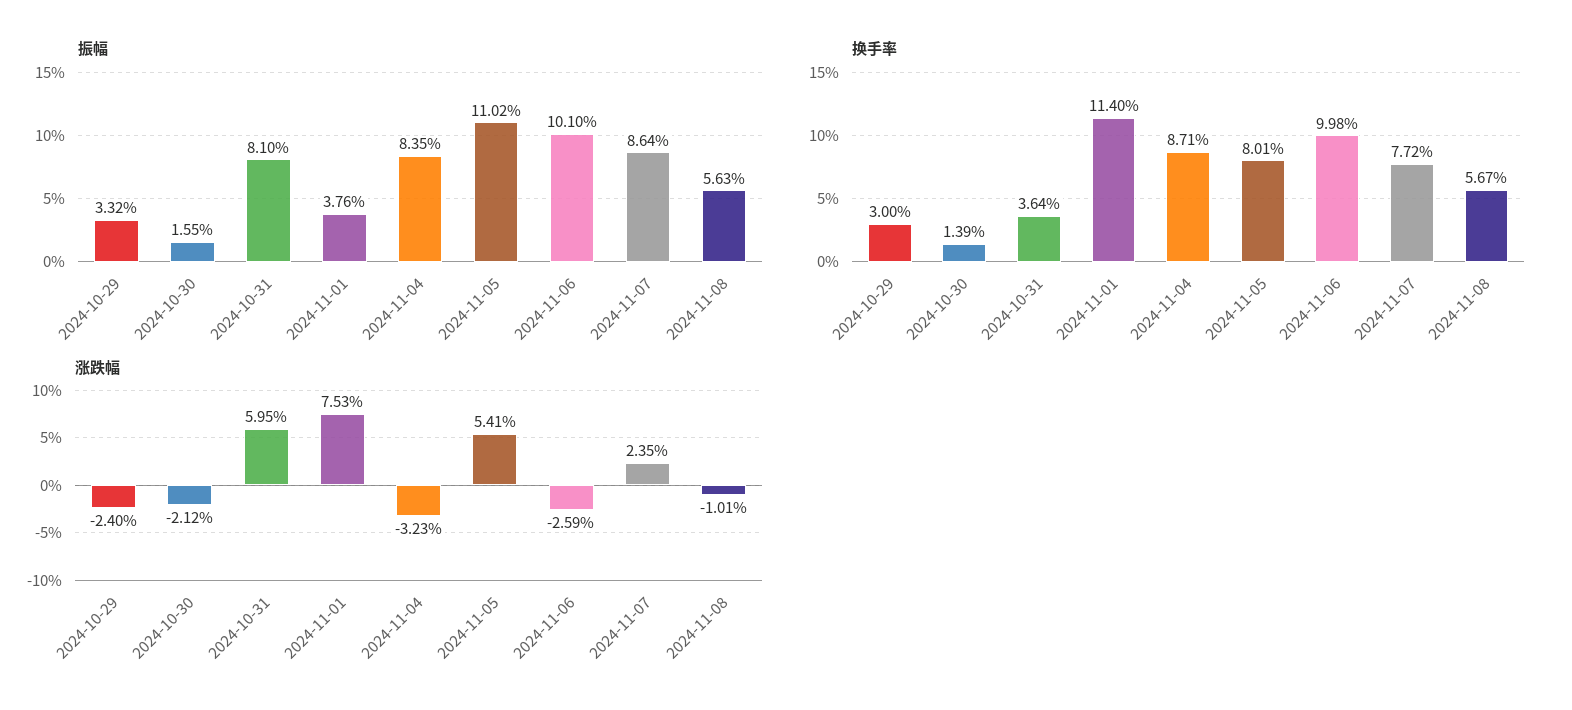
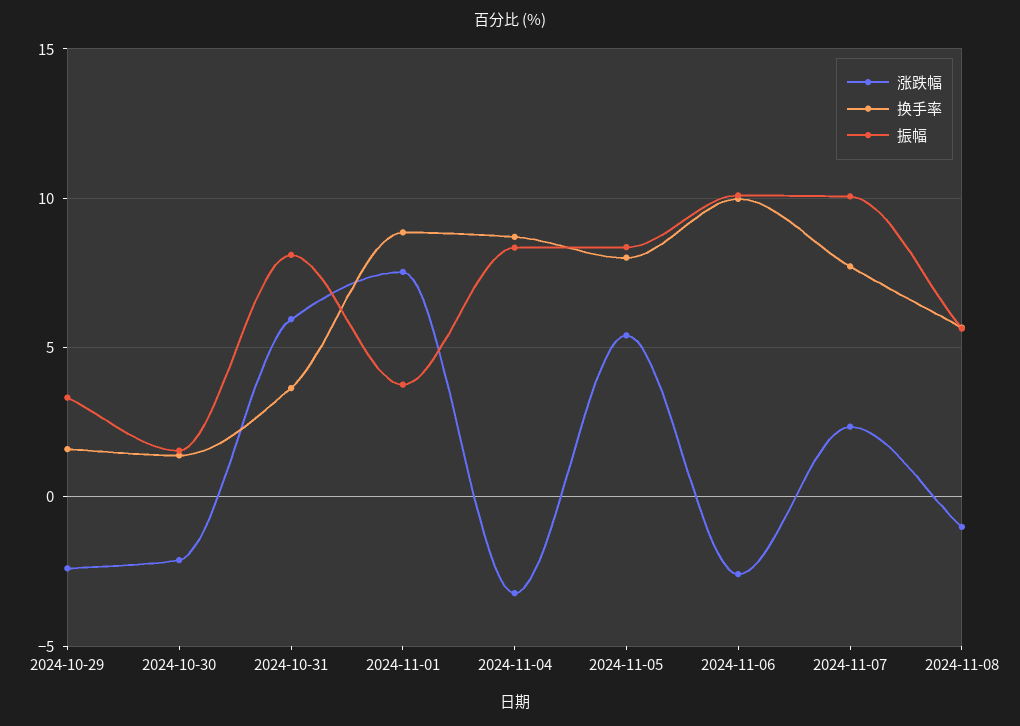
  {
    "振幅": {
      "2024-10-29": 3.32,
      "2024-10-30": 1.55,
      "2024-10-31": 8.1,
      "2024-11-01": 3.76,
      "2024-11-04": 8.35,
-     "2024-11-05": 11.02,
+     "2024-11-05": 8.5,
      "2024-11-06": 10.1,
-     "2024-11-07": 8.64,
+     "2024-11-07": 10,
      "2024-11-08": 5.63
    },
    "换手率": {
-     "2024-10-29": 3,
+     "2024-10-29": 1.5,
      "2024-10-30": 1.39,
      "2024-10-31": 3.64,
-     "2024-11-01": 11.4,
+     "2024-11-01": 9,
      "2024-11-04": 8.71,
      "2024-11-05": 8.01,
      "2024-11-06": 9.98,
      "2024-11-07": 7.72,
      "2024-11-08": 5.67
    },
    "涨跌幅": {
      "2024-10-29": -2.4,
      "2024-10-30": -2.12,
      "2024-10-31": 5.95,
      "2024-11-01": 7.53,
      "2024-11-04": -3.23,
      "2024-11-05": 5.41,
      "2024-11-06": -2.59,
      "2024-11-07": 2.35,
      "2024-11-08": -1.01
    }
  }

